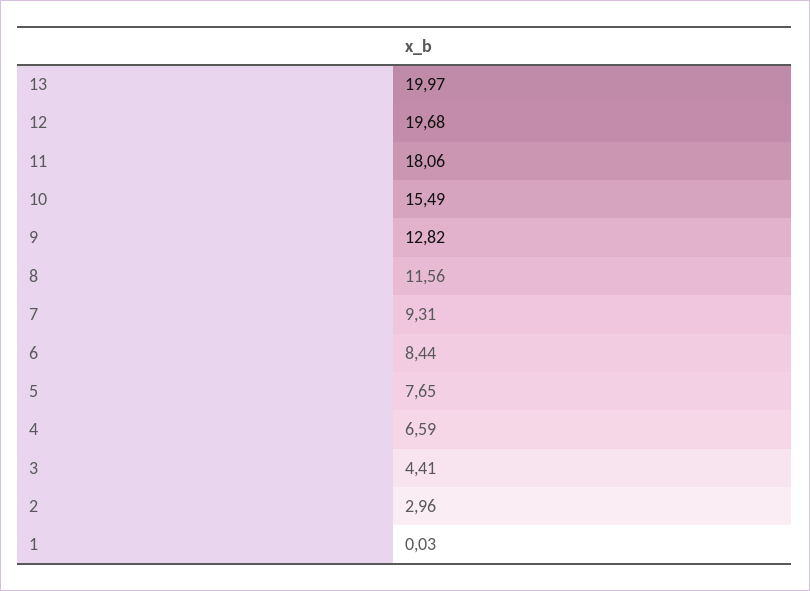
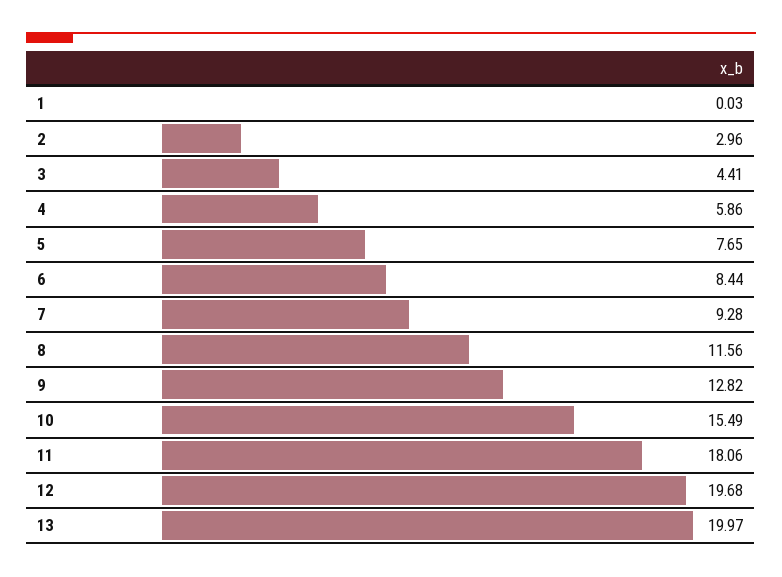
  {
    "13": 19.97,
    "12": 19.68,
    "11": 18.06,
    "10": 15.49,
    "9": 12.82,
    "8": 11.56,
-   "7": 9.31,
+   "7": 9.28,
    "6": 8.44,
    "5": 7.65,
-   "4": 6.59,
+   "4": 5.86,
    "3": 4.41,
    "2": 2.96,
    "1": 0.03
  }

